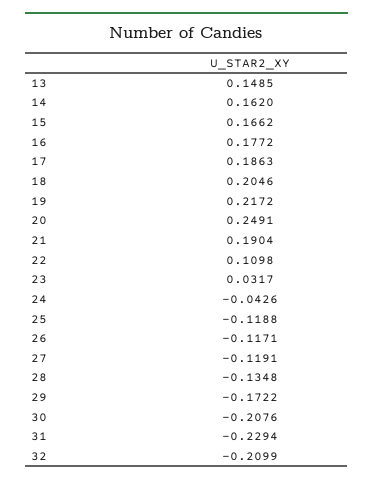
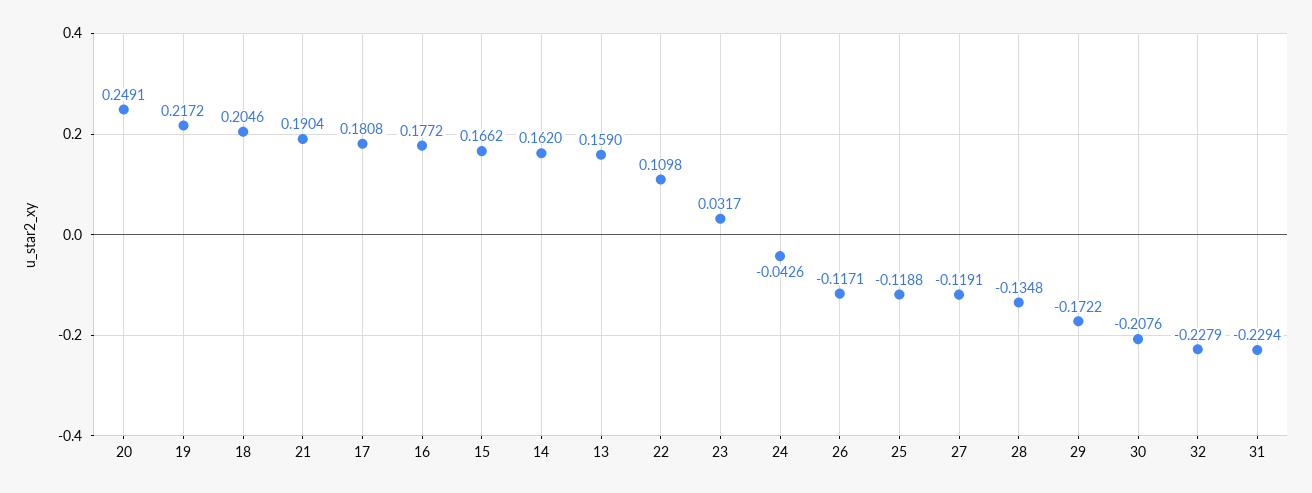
  {
-   "13": 0.1485,
+   "13": 0.159,
    "14": 0.162,
    "15": 0.1662,
    "16": 0.1772,
-   "17": 0.1863,
+   "17": 0.1808,
    "18": 0.2046,
    "19": 0.2172,
    "20": 0.2491,
    "21": 0.1904,
    "22": 0.1098,
    "23": 0.0317,
    "24": -0.0426,
    "25": -0.1188,
    "26": -0.1171,
    "27": -0.1191,
    "28": -0.1348,
    "29": -0.1722,
    "30": -0.2076,
    "31": -0.2294,
-   "32": -0.2099
+   "32": -0.2279
  }

